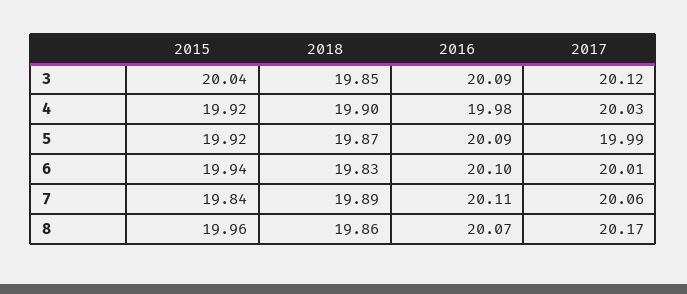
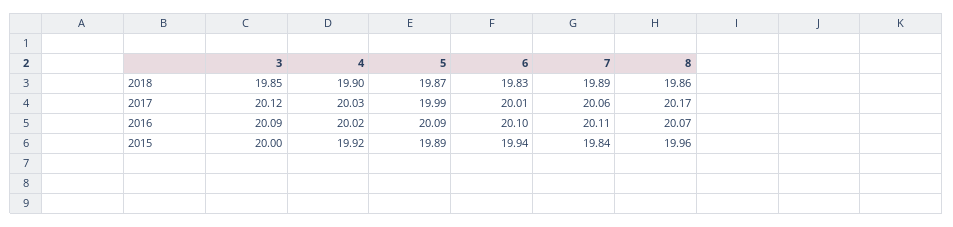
  {
    "2015": {
-     "3": 20.04,
+     "3": 20,
      "4": 19.92,
-     "5": 19.92,
+     "5": 19.89,
      "6": 19.94,
      "7": 19.84,
      "8": 19.96
    },
    "2018": {
      "3": 19.85,
      "4": 19.9,
      "5": 19.87,
      "6": 19.83,
      "7": 19.89,
      "8": 19.86
    },
    "2016": {
      "3": 20.09,
-     "4": 19.98,
+     "4": 20.02,
      "5": 20.09,
      "6": 20.1,
      "7": 20.11,
      "8": 20.07
    },
    "2017": {
      "3": 20.12,
      "4": 20.03,
      "5": 19.99,
      "6": 20.01,
      "7": 20.06,
      "8": 20.17
    }
  }

